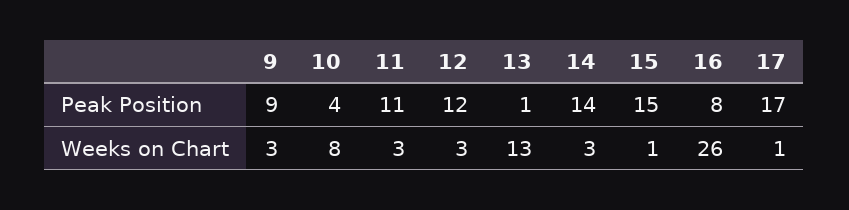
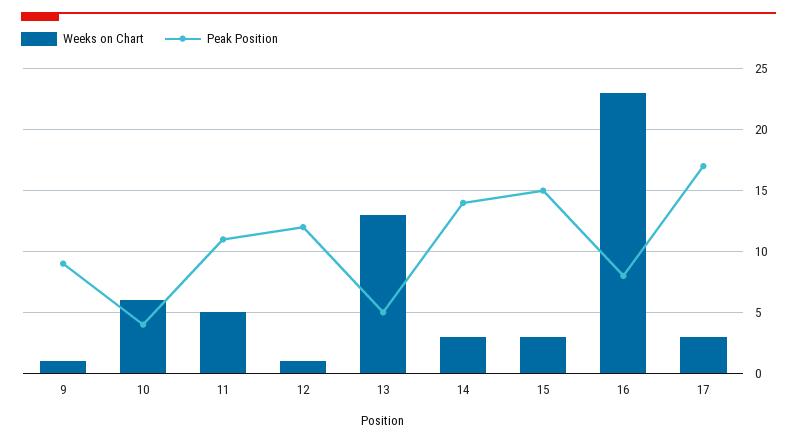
  {
    "Peak Position": {
      "9": 9,
      "10": 4,
      "11": 11,
      "12": 12,
-     "13": 1,
+     "13": 5,
      "14": 14,
      "15": 15,
      "16": 8,
      "17": 17
    },
    "Weeks on Chart": {
-     "9": 3,
+     "9": 1,
-     "10": 8,
+     "10": 6,
-     "11": 3,
+     "11": 5,
-     "12": 3,
+     "12": 1,
      "13": 13,
      "14": 3,
-     "15": 1,
+     "15": 3,
-     "16": 26,
+     "16": 23,
-     "17": 1
+     "17": 3
    }
  }

